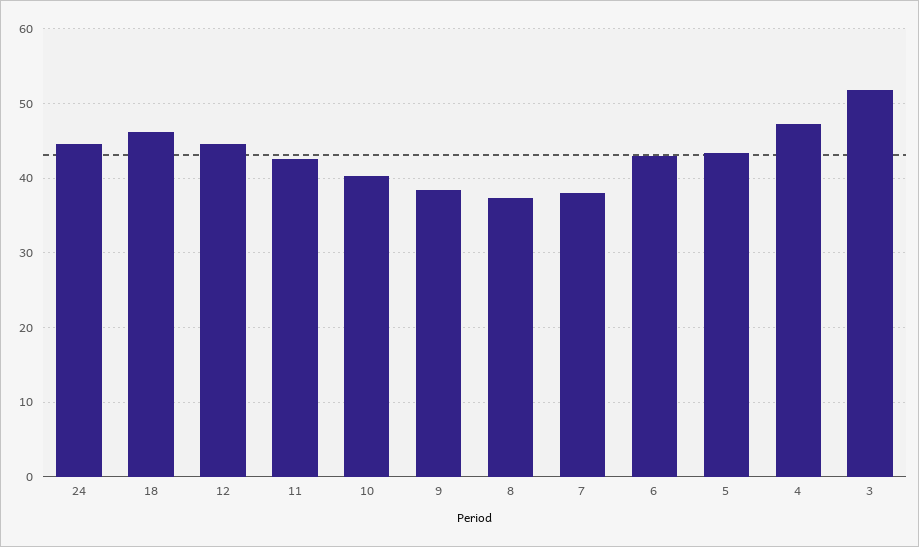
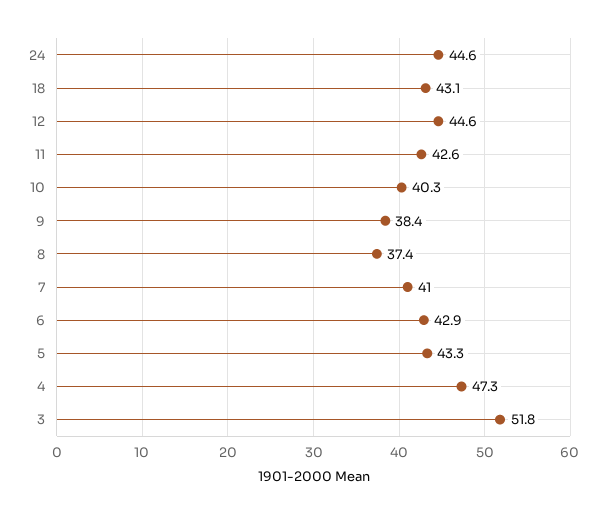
  {
    "24": 44.6,
-   "18": 46,
+   "18": 43.1,
    "12": 44.6,
    "11": 42.6,
    "10": 40.3,
    "9": 38.4,
    "8": 37.4,
-   "7": 38,
+   "7": 41,
    "6": 42.9,
    "5": 43.3,
    "4": 47.3,
    "3": 51.8
  }

